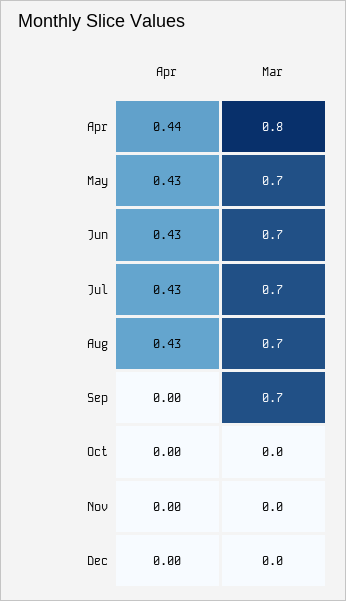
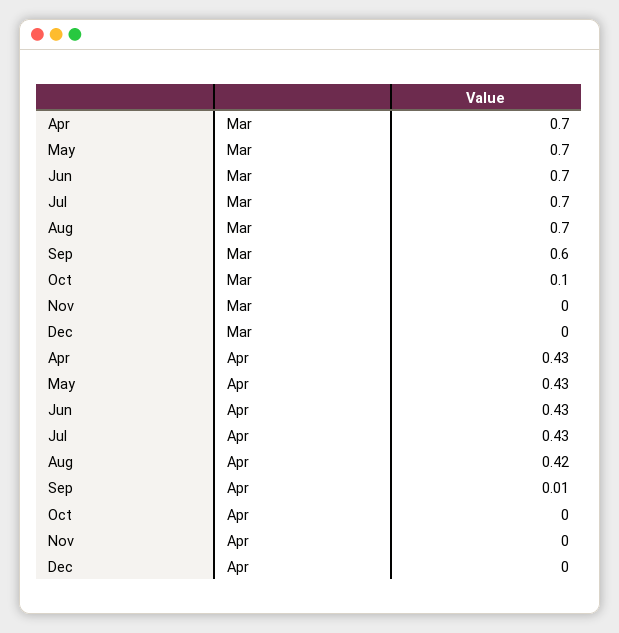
  {
    "Apr": {
-     "Apr": 0.44,
+     "Apr": 0.43,
      "May": 0.43,
      "Jun": 0.43,
      "Jul": 0.43,
-     "Aug": 0.43,
+     "Aug": 0.42,
-     "Sep": 0,
+     "Sep": 0.01,
      "Oct": 0,
      "Nov": 0,
      "Dec": 0
    },
    "Mar": {
-     "Apr": 0.8,
+     "Apr": 0.7,
      "May": 0.7,
      "Jun": 0.7,
      "Jul": 0.7,
      "Aug": 0.7,
-     "Sep": 0.7,
+     "Sep": 0.6,
-     "Oct": 0,
+     "Oct": 0.1,
      "Nov": 0,
      "Dec": 0
    }
  }

